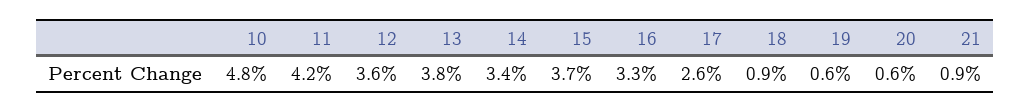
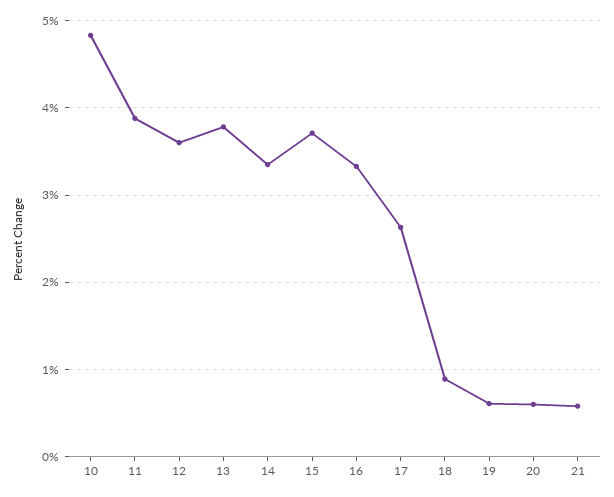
  {
    "10": 4.8,
-   "11": 4.2,
+   "11": 3.9,
    "12": 3.6,
    "13": 3.8,
    "14": 3.4,
    "15": 3.7,
    "16": 3.3,
    "17": 2.6,
    "18": 0.9,
    "19": 0.6,
    "20": 0.6,
-   "21": 0.9
+   "21": 0.6
  }

